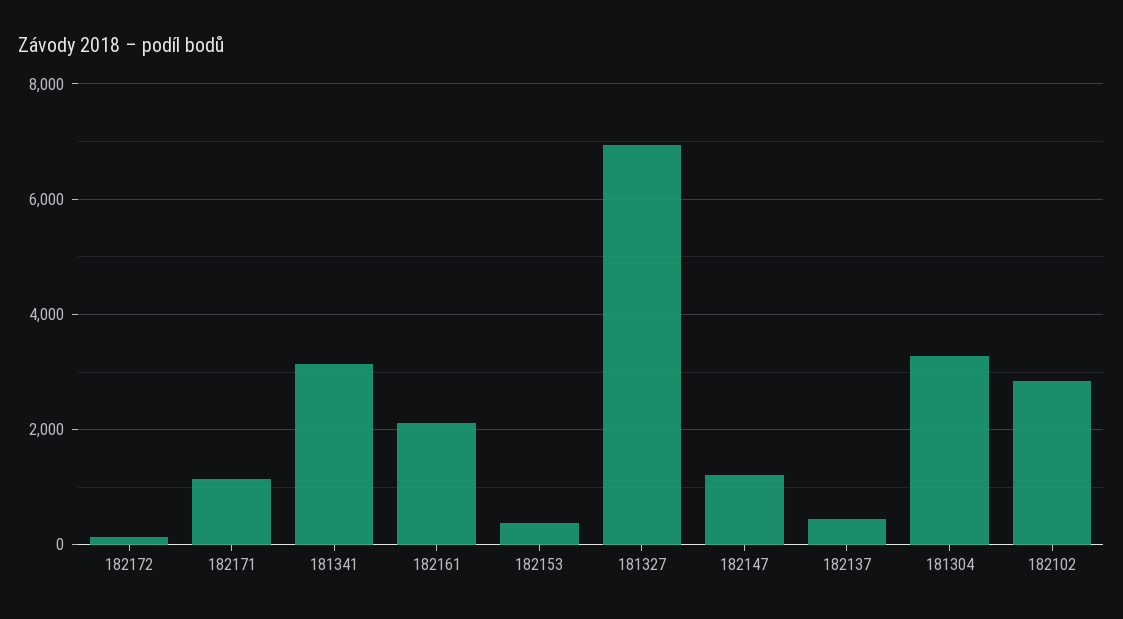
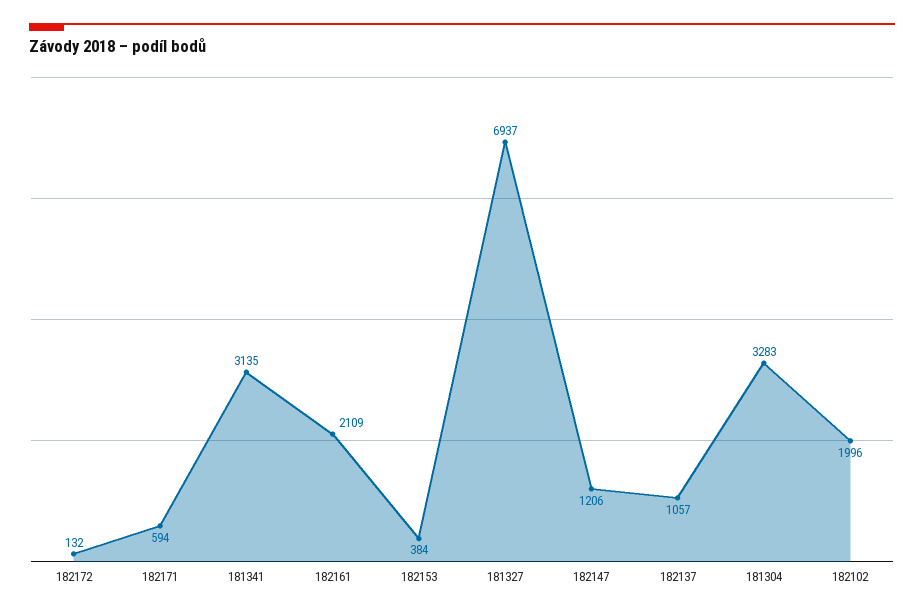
  {
    "182172": 132,
-   "182171": 1200,
+   "182171": 594,
    "181341": 3135,
    "182161": 2109,
    "182153": 384,
    "181327": 6937,
    "182147": 1206,
-   "182137": 400,
+   "182137": 1057,
    "181304": 3283,
-   "182102": 2800
+   "182102": 1996
  }

